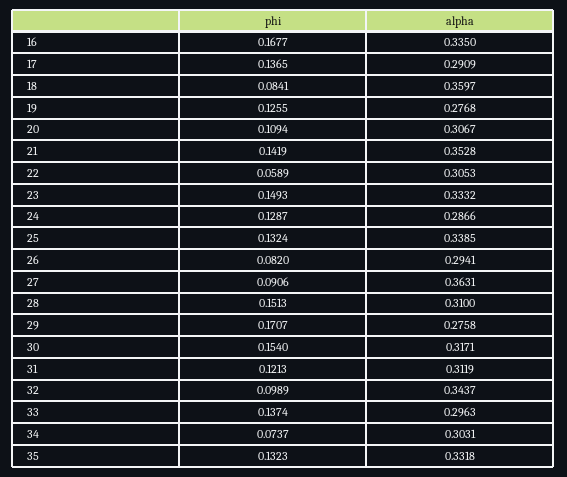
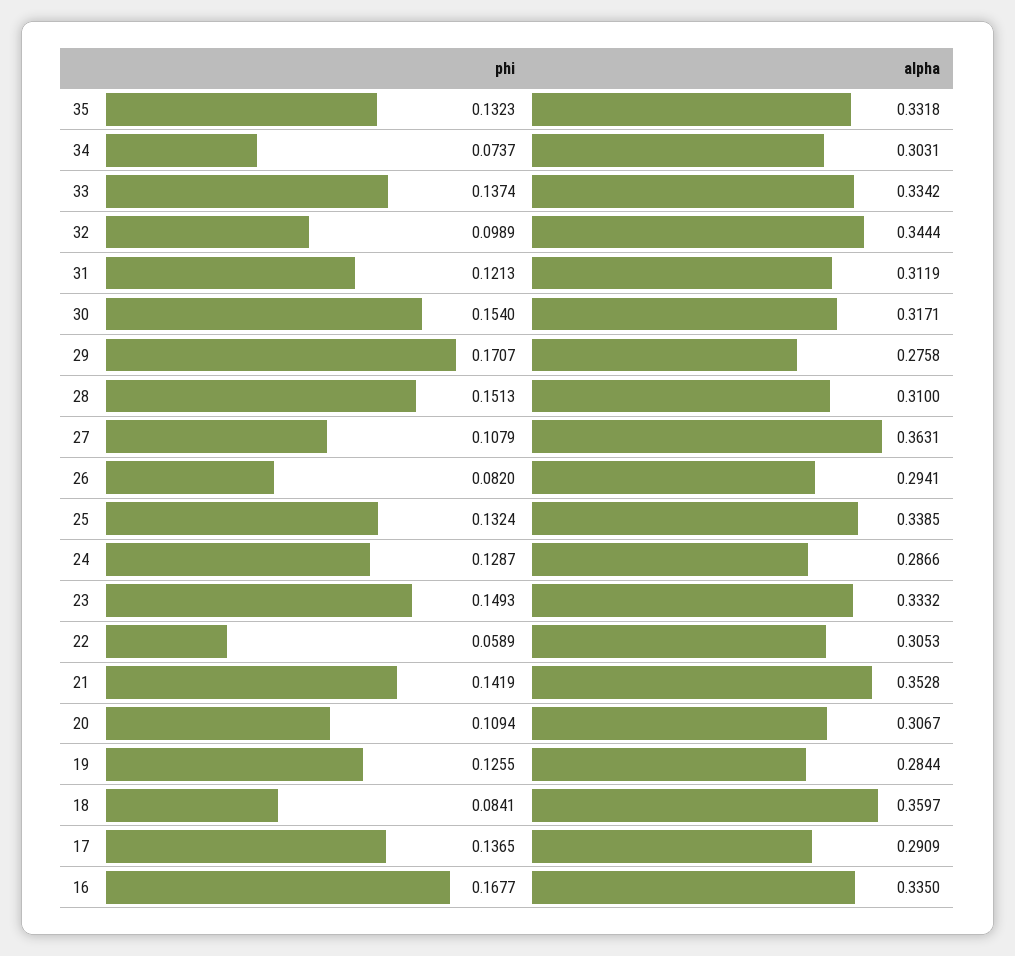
  {
    "phi": {
      "16": 0.1677,
      "17": 0.1365,
      "18": 0.0841,
      "19": 0.1255,
      "20": 0.1094,
      "21": 0.1419,
      "22": 0.0589,
      "23": 0.1493,
      "24": 0.1287,
      "25": 0.1324,
      "26": 0.082,
-     "27": 0.0906,
+     "27": 0.1079,
      "28": 0.1513,
      "29": 0.1707,
      "30": 0.154,
      "31": 0.1213,
      "32": 0.0989,
      "33": 0.1374,
      "34": 0.0737,
      "35": 0.1323
    },
    "alpha": {
      "16": 0.335,
      "17": 0.2909,
      "18": 0.3597,
-     "19": 0.2768,
+     "19": 0.2844,
      "20": 0.3067,
      "21": 0.3528,
      "22": 0.3053,
      "23": 0.3332,
      "24": 0.2866,
      "25": 0.3385,
      "26": 0.2941,
      "27": 0.3631,
      "28": 0.31,
      "29": 0.2758,
      "30": 0.3171,
      "31": 0.3119,
-     "32": 0.3437,
+     "32": 0.3444,
-     "33": 0.2963,
+     "33": 0.3342,
      "34": 0.3031,
      "35": 0.3318
    }
  }

